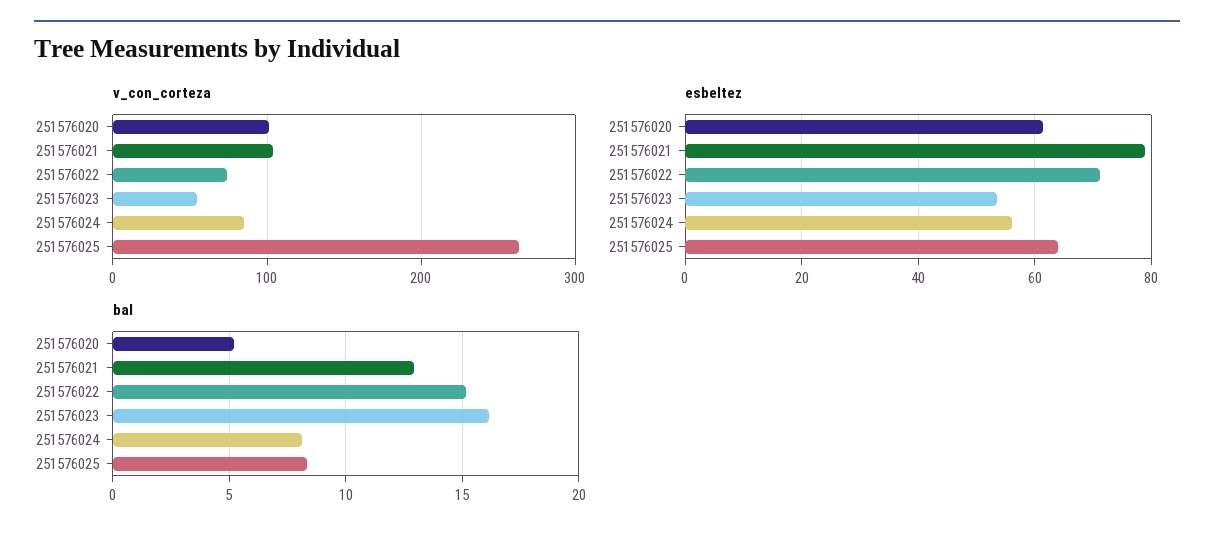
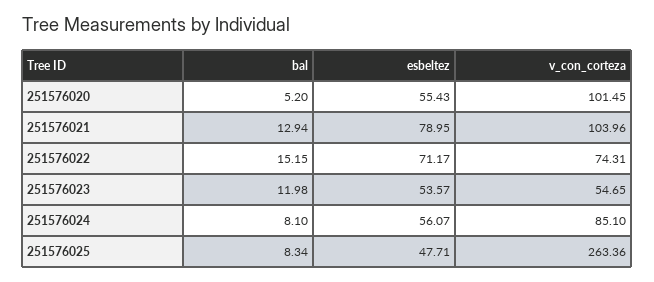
  {
    "v_con_corteza": {
      "251576020": 101.45,
      "251576021": 103.96,
      "251576022": 74.31,
      "251576023": 54.65,
      "251576024": 85.1,
      "251576025": 263.36
    },
    "esbeltez": {
-     "251576020": 62,
+     "251576020": 55.43,
      "251576021": 78.95,
      "251576022": 71.17,
      "251576023": 53.57,
      "251576024": 56.07,
-     "251576025": 64
+     "251576025": 47.71
    },
    "bal": {
      "251576020": 5.2,
      "251576021": 12.94,
      "251576022": 15.15,
-     "251576023": 16,
+     "251576023": 11.98,
      "251576024": 8.1,
      "251576025": 8.34
    }
  }

